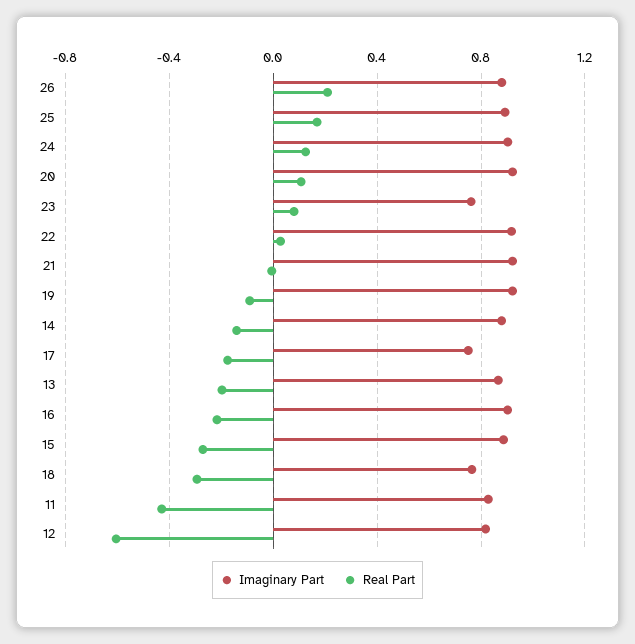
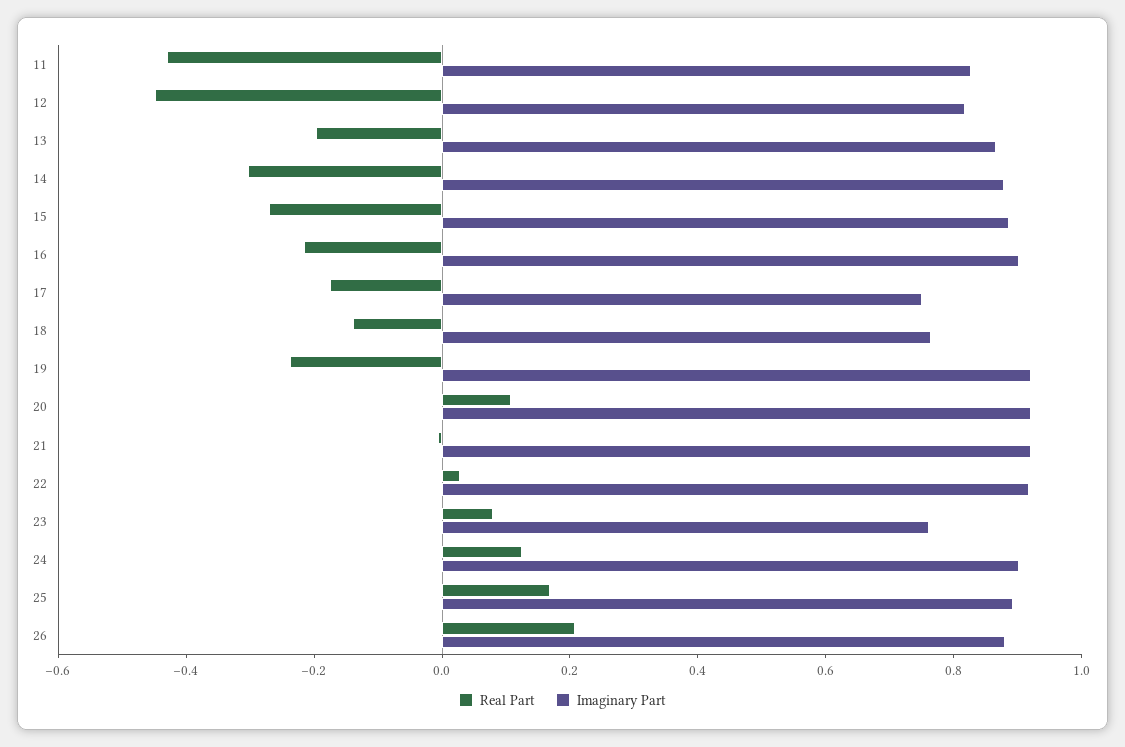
  {
    "Imaginary Part": {
      "26": 0.9,
      "25": 0.9,
      "24": 0.9,
      "20": 0.9,
      "23": 0.75,
      "22": 0.9,
      "21": 0.9,
      "19": 0.9,
      "14": 0.9,
      "17": 0.75,
      "13": 0.85,
      "16": 0.9,
      "15": 0.9,
      "18": 0.75,
      "11": 0.85,
      "12": 0.8
    },
    "Real Part": {
      "26": 0.2,
      "25": 0.15,
      "24": 0.1,
      "20": 0.1,
      "23": 0.1,
      "22": 0.05,
      "21": 0,
-     "19": -0.1,
+     "19": -0.25,
-     "14": -0.15,
+     "14": -0.3,
      "17": -0.2,
      "13": -0.2,
      "16": -0.2,
      "15": -0.25,
-     "18": -0.3,
+     "18": -0.15,
      "11": -0.45,
-     "12": -0.6
+     "12": -0.45
    }
  }

